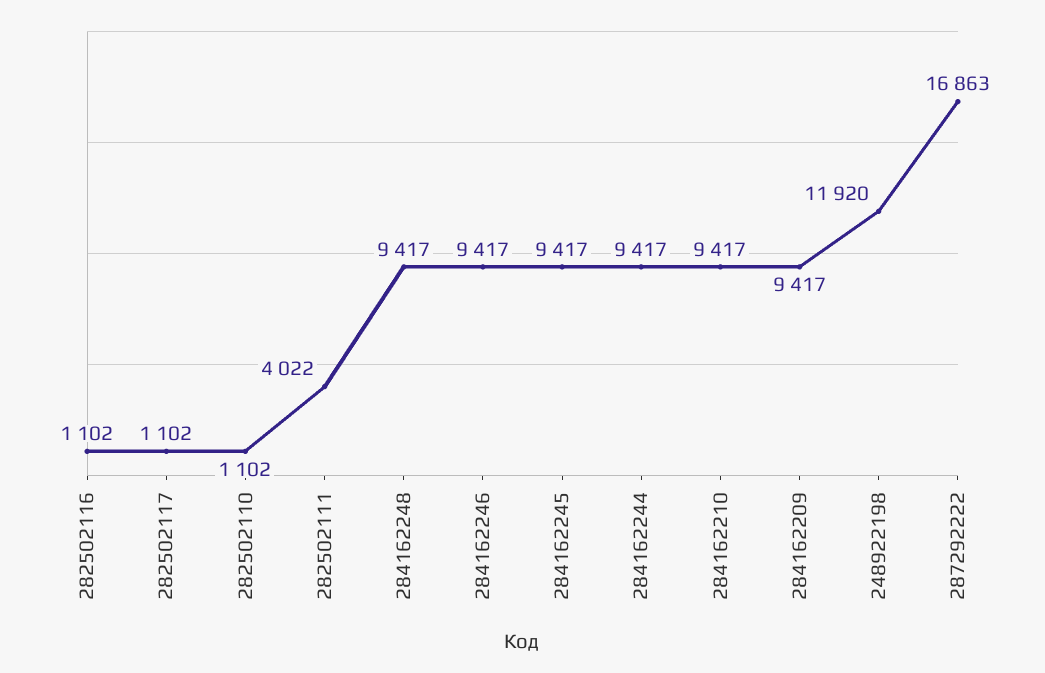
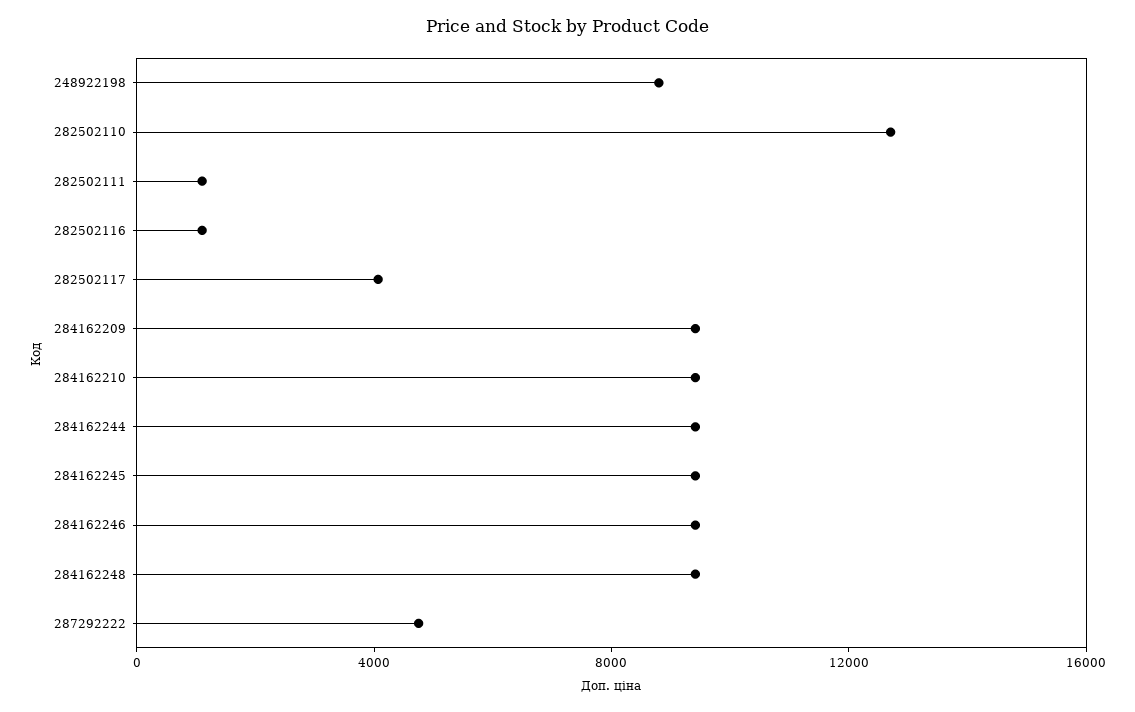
  {
    "282502116": 1102,
-   "282502117": 1102,
+   "282502117": 4000,
-   "282502110": 1102,
+   "282502110": 13000,
-   "282502111": 4022,
+   "282502111": 1000,
    "284162248": 9417,
    "284162246": 9417,
    "284162245": 9417,
    "284162244": 9417,
    "284162210": 9417,
    "284162209": 9417,
-   "248922198": 11920,
+   "248922198": 9000,
-   "287292222": 16863
+   "287292222": 5000
  }

